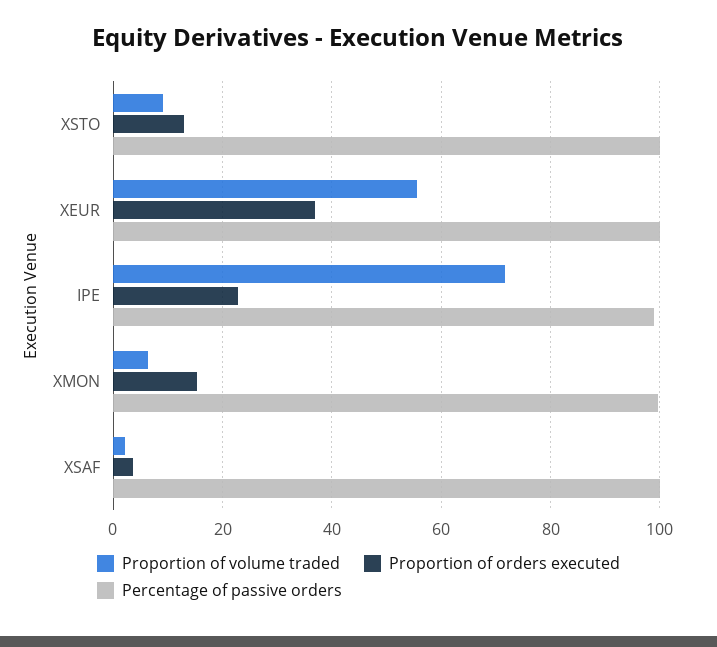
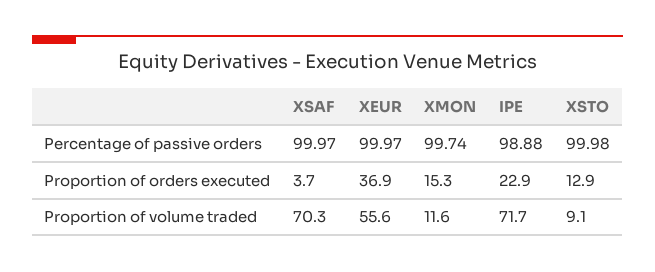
  {
    "Proportion of volume traded": {
      "XSTO": 9.1,
      "XEUR": 55.6,
      "IPE": 71.7,
-     "XMON": 6,
+     "XMON": 11.6,
-     "XSAF": 2
+     "XSAF": 70.3
    },
    "Proportion of orders executed": {
      "XSTO": 12.9,
      "XEUR": 36.9,
      "IPE": 22.9,
      "XMON": 15.3,
      "XSAF": 3.7
    },
    "Percentage of passive orders": {
      "XSTO": 99.98,
      "XEUR": 99.97,
      "IPE": 98.88,
      "XMON": 99.74,
      "XSAF": 99.97
    }
  }

